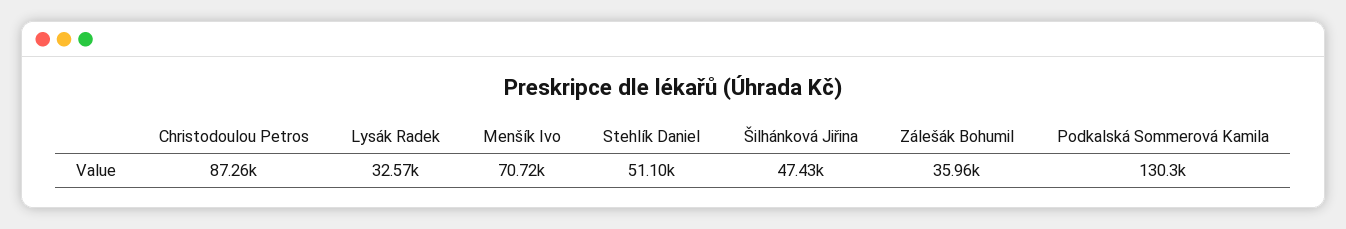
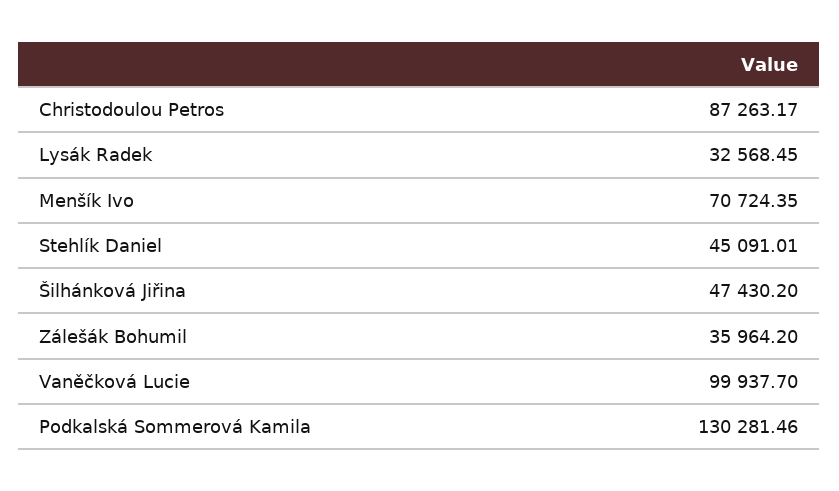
  {
    "Christodoulou Petros": 87263.17,
    "Lysák Radek": 32568.45,
    "Menšík Ivo": 70724.35,
-   "Stehlík Daniel": 51100,
+   "Stehlík Daniel": 45091.01,
    "Šilhánková Jiřina": 47430.2,
    "Zálešák Bohumil": 35964.2,
-   "Podkalská Sommerová Kamila": 130281.46
+   "Podkalská Sommerová Kamila": 130281.46,
+   "Vaněčková Lucie": 99937.7
  }

